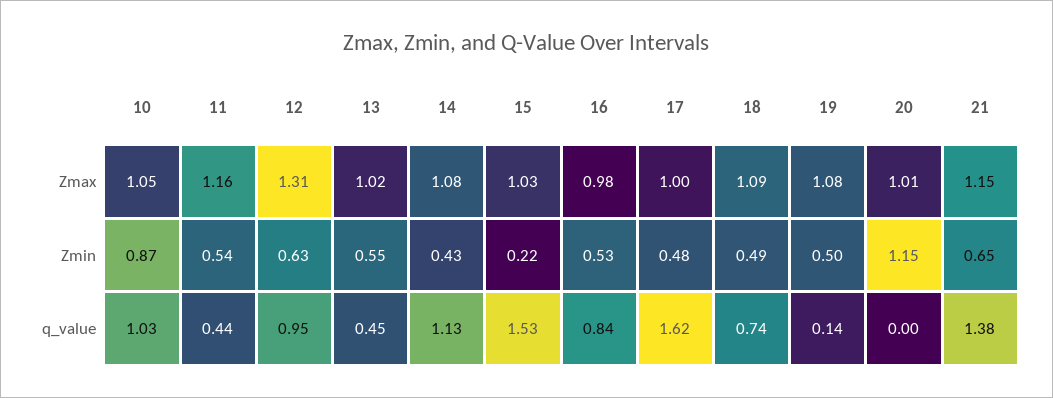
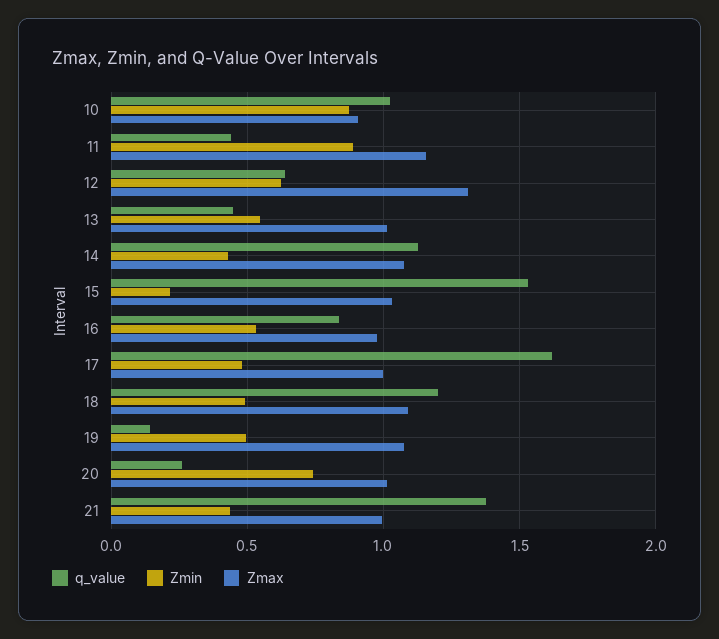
  {
    "Zmax": {
-     "10": 1.05,
+     "10": 0.9,
      "11": 1.16,
      "12": 1.31,
      "13": 1.02,
      "14": 1.08,
      "15": 1.03,
      "16": 0.98,
      "17": 1,
      "18": 1.09,
      "19": 1.08,
      "20": 1.01,
-     "21": 1.15
+     "21": 1
    },
    "Zmin": {
      "10": 0.87,
-     "11": 0.54,
+     "11": 0.9,
      "12": 0.63,
      "13": 0.55,
      "14": 0.43,
      "15": 0.22,
      "16": 0.53,
      "17": 0.48,
      "18": 0.49,
      "19": 0.5,
-     "20": 1.15,
+     "20": 0.75,
-     "21": 0.65
+     "21": 0.45
    },
    "q_value": {
      "10": 1.03,
      "11": 0.44,
-     "12": 0.95,
+     "12": 0.65,
      "13": 0.45,
      "14": 1.13,
      "15": 1.53,
      "16": 0.84,
      "17": 1.62,
-     "18": 0.74,
+     "18": 1.2,
      "19": 0.14,
-     "20": 0,
+     "20": 0.25,
      "21": 1.38
    }
  }

